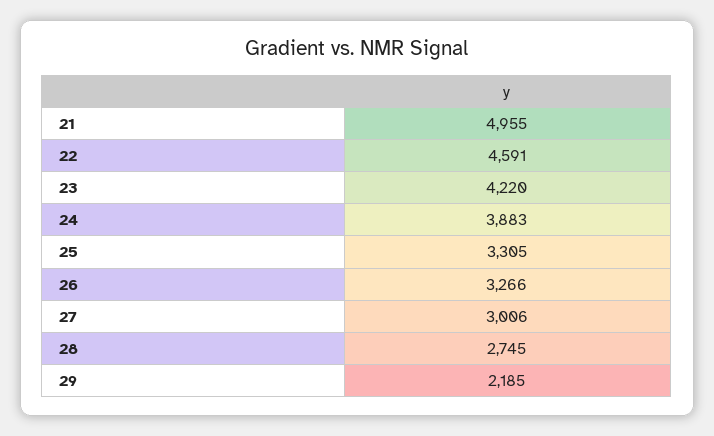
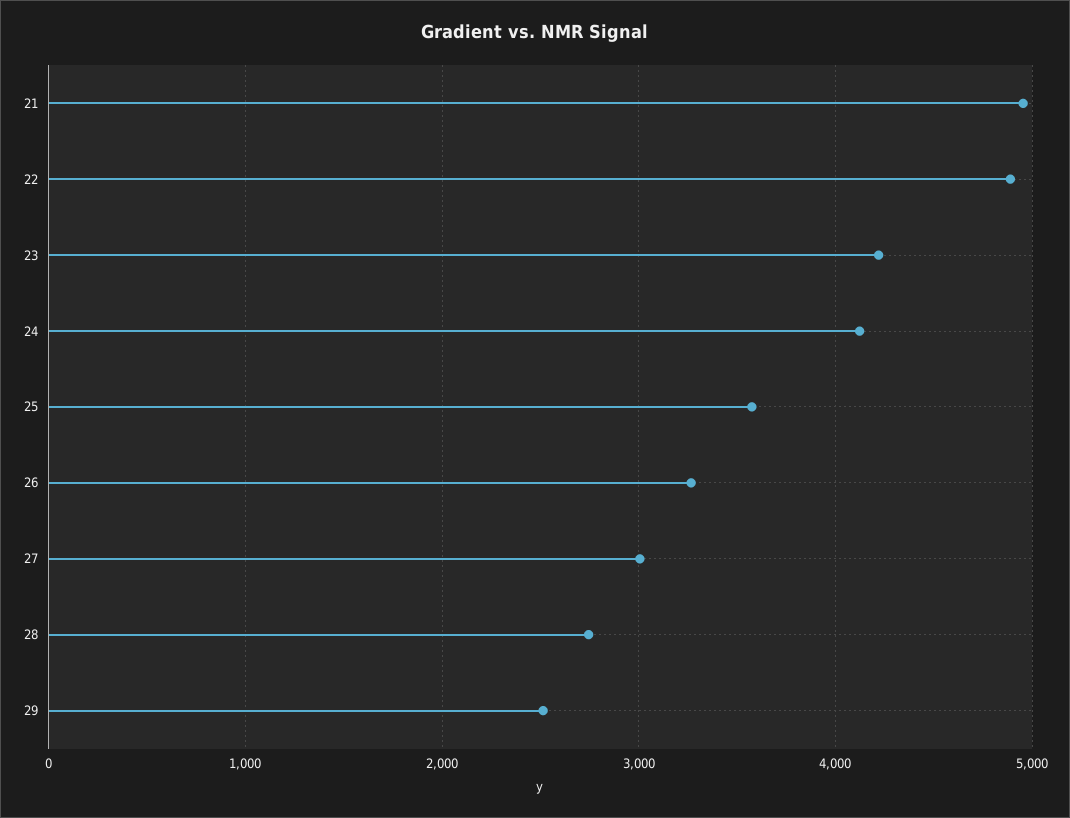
  {
    "21": 4955,
-   "22": 4591,
+   "22": 4900,
    "23": 4220,
-   "24": 3883,
+   "24": 4100,
-   "25": 3305,
+   "25": 3600,
    "26": 3266,
    "27": 3006,
    "28": 2745,
-   "29": 2185
+   "29": 2500
  }

